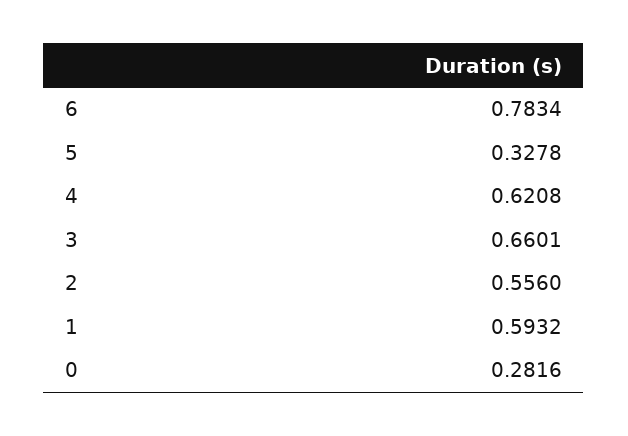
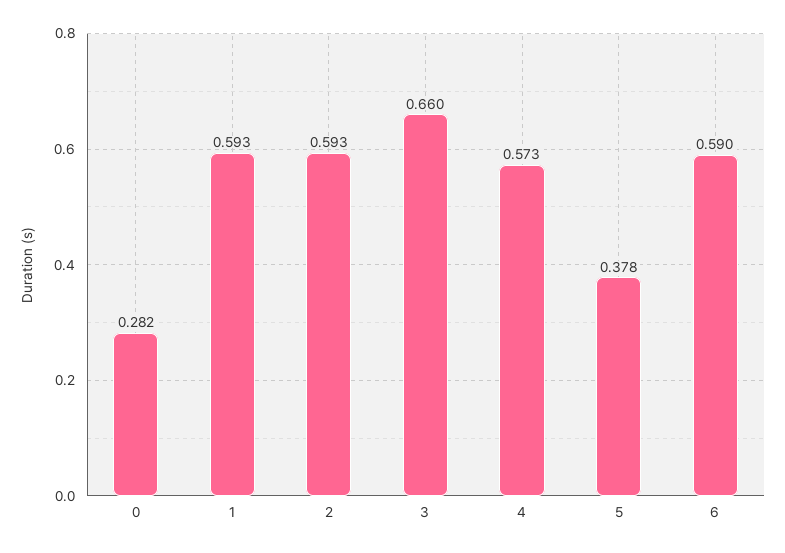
  {
-   "6": 0.7834,
+   "6": 0.59,
-   "5": 0.3278,
+   "5": 0.378,
-   "4": 0.6208,
+   "4": 0.573,
    "3": 0.6601,
-   "2": 0.556,
+   "2": 0.593,
    "1": 0.5932,
    "0": 0.2816
  }

